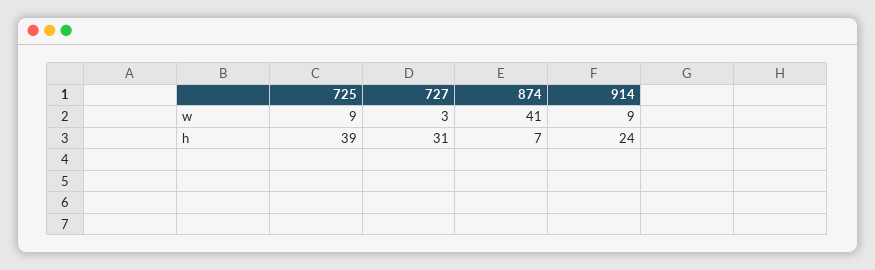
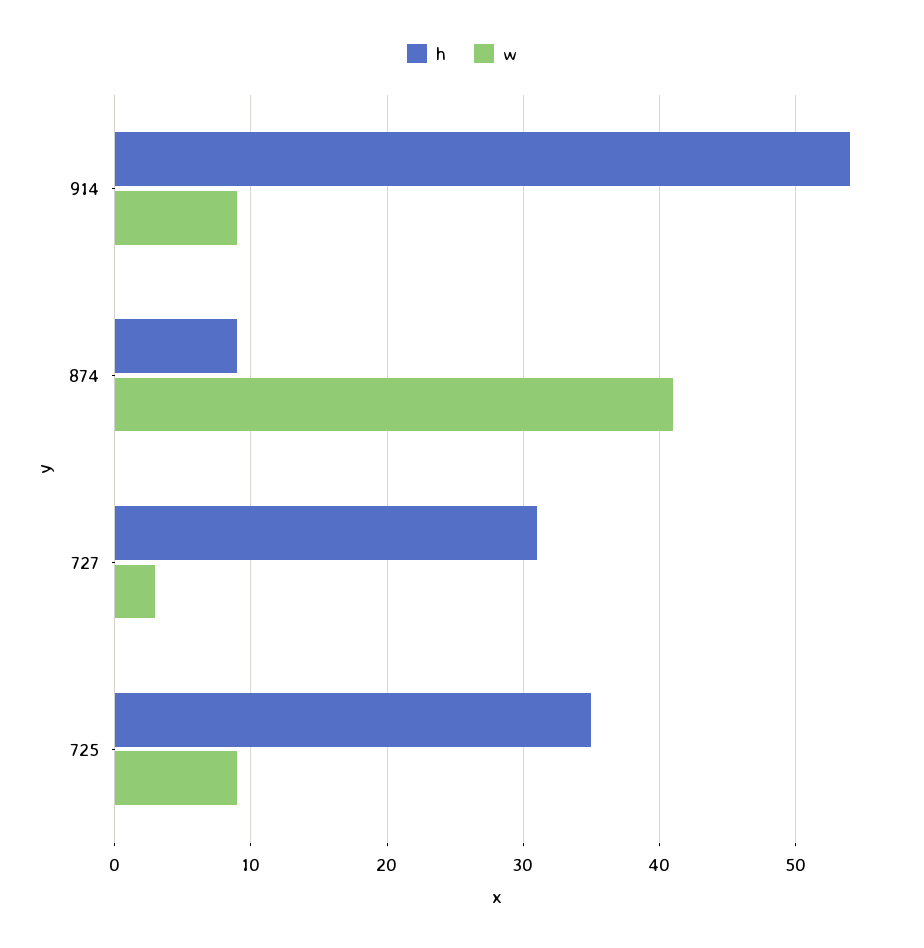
  {
    "w": {
      "725": 9,
      "727": 3,
      "874": 41,
      "914": 9
    },
    "h": {
-     "725": 39,
+     "725": 35,
      "727": 31,
-     "874": 7,
+     "874": 9,
-     "914": 24
+     "914": 54
    }
  }

